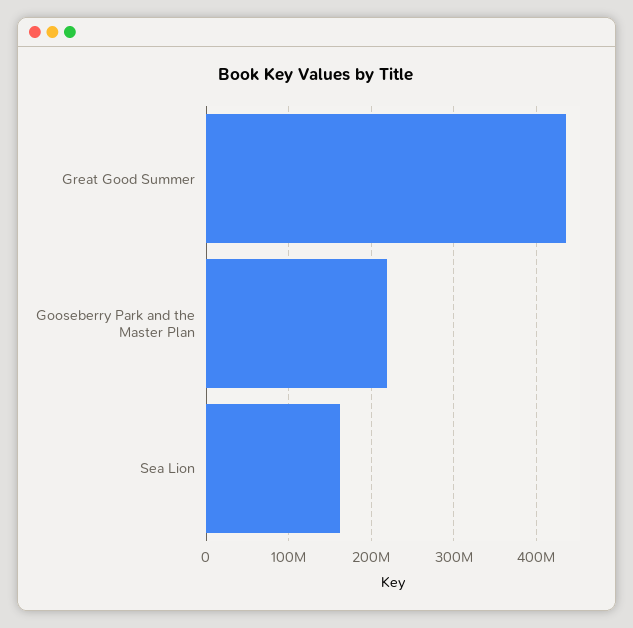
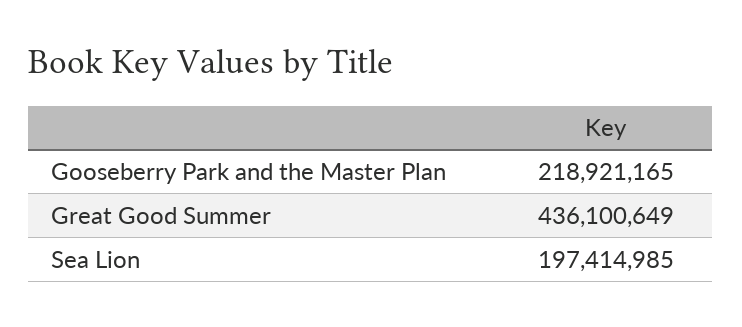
  {
    "Great Good Summer": 436100649,
    "Gooseberry Park and the Master Plan": 218921165,
-   "Sea Lion": 160000000
+   "Sea Lion": 197414985
  }

